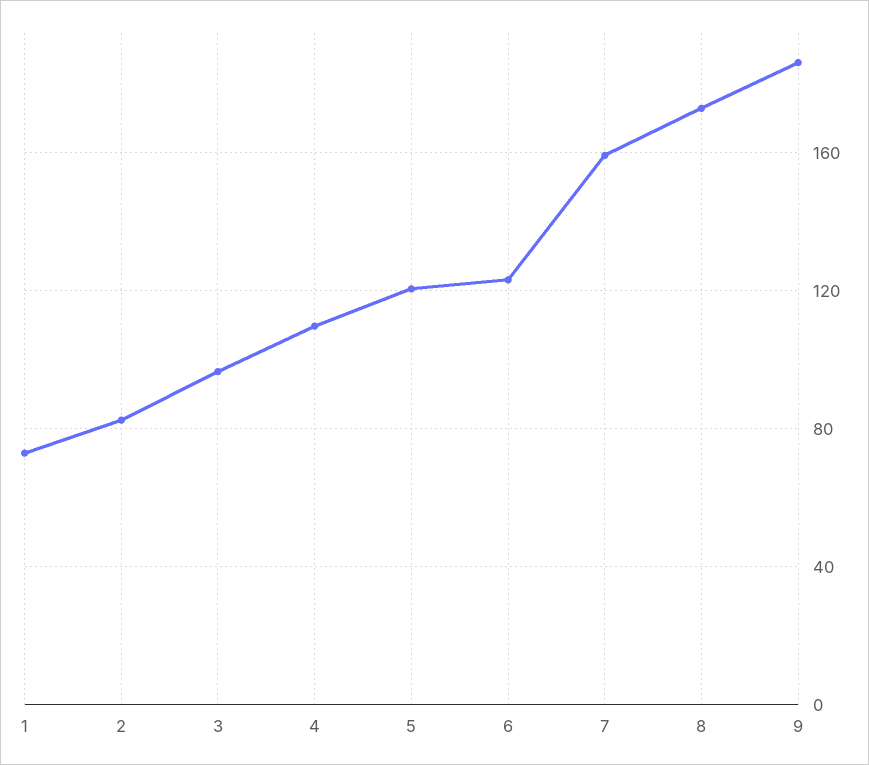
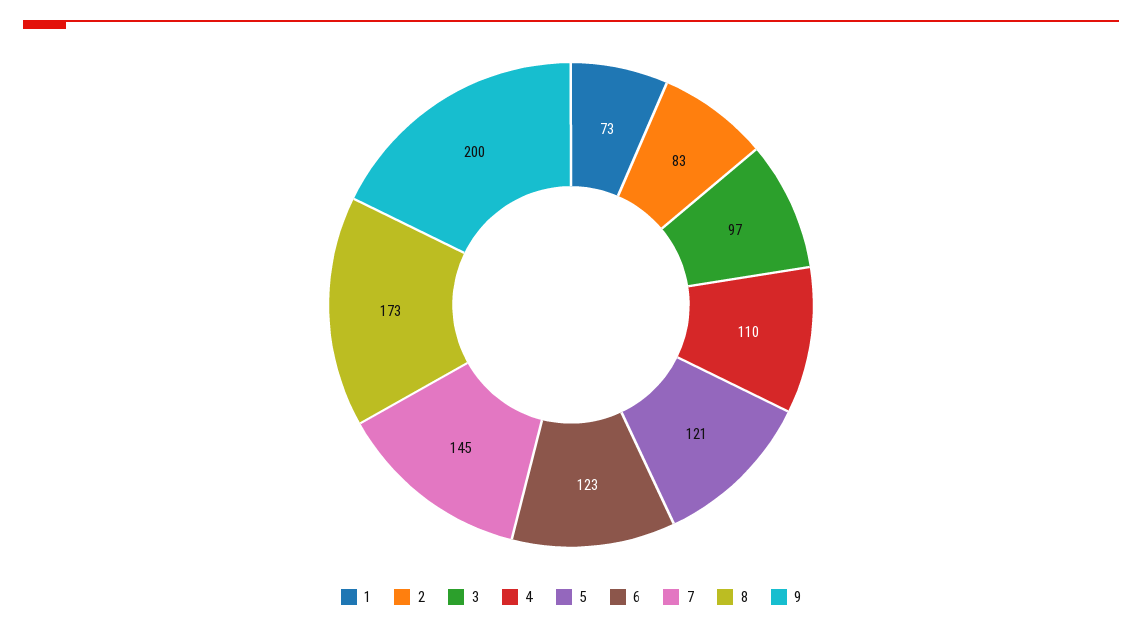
  {
    "1": 73,
    "2": 83,
    "3": 97,
    "4": 110,
    "5": 121,
    "6": 123,
-   "7": 160,
+   "7": 145,
    "8": 173,
-   "9": 185
+   "9": 200
  }

